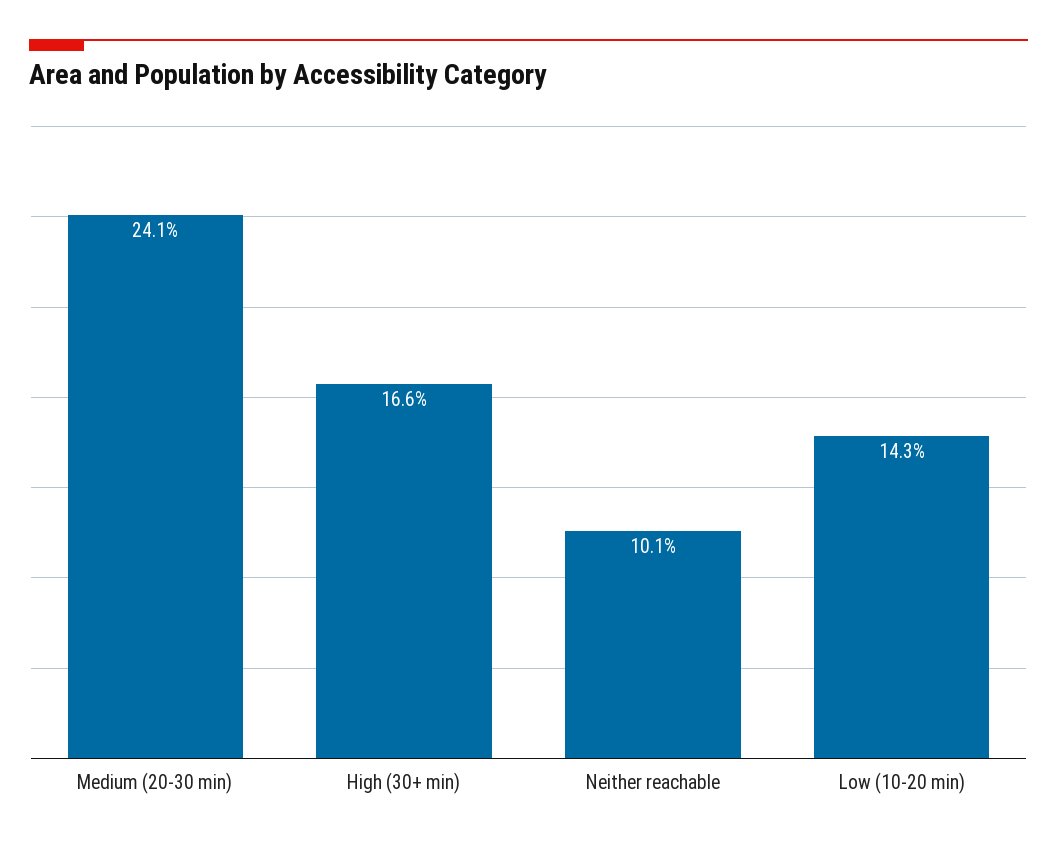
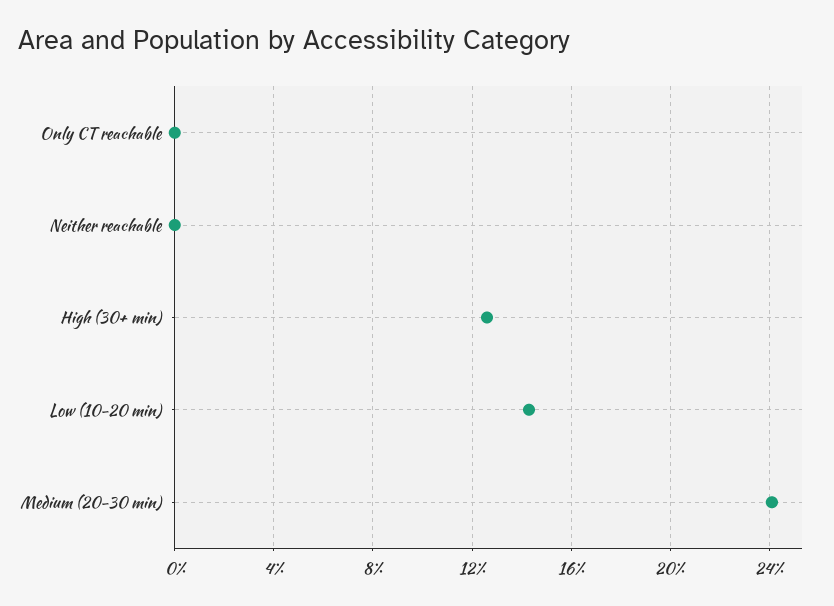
  {
    "Medium (20-30 min)": 24.1,
-   "High (30+ min)": 16.6,
+   "High (30+ min)": 12.5,
-   "Neither reachable": 10.1,
+   "Neither reachable": 0,
-   "Low (10-20 min)": 14.3
+   "Low (10-20 min)": 14.3,
+   "Only CT reachable": 0
  }

